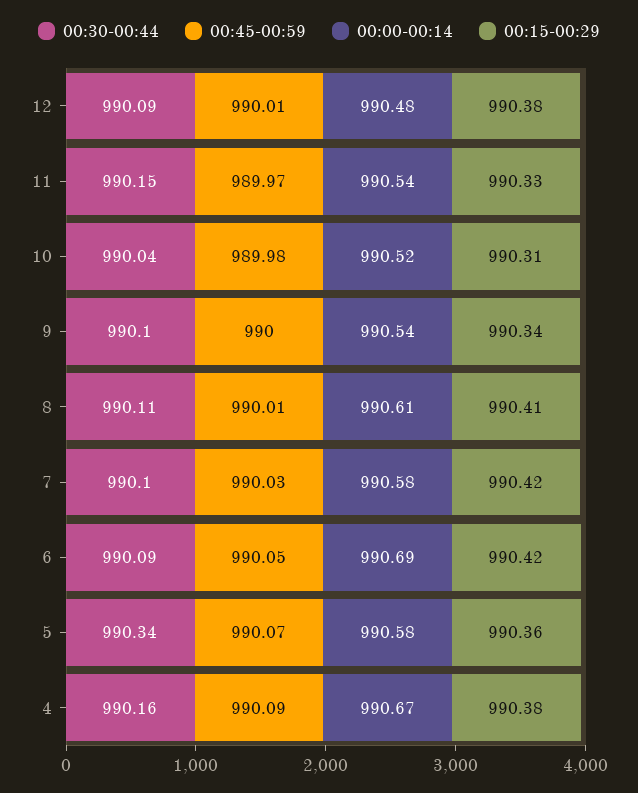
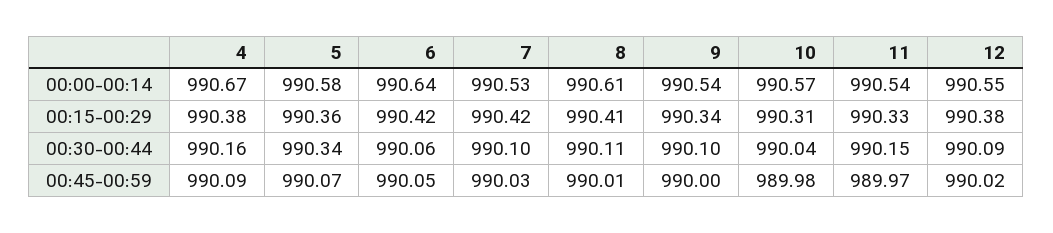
  {
    "00:30-00:44": {
      "12": 990.09,
      "11": 990.15,
      "10": 990.04,
      "9": 990.1,
      "8": 990.11,
      "7": 990.1,
-     "6": 990.09,
+     "6": 990.06,
      "5": 990.34,
      "4": 990.16
    },
    "00:45-00:59": {
-     "12": 990.01,
+     "12": 990.02,
      "11": 989.97,
      "10": 989.98,
      "9": 990,
      "8": 990.01,
      "7": 990.03,
      "6": 990.05,
      "5": 990.07,
      "4": 990.09
    },
    "00:00-00:14": {
-     "12": 990.48,
+     "12": 990.55,
      "11": 990.54,
-     "10": 990.52,
+     "10": 990.57,
      "9": 990.54,
      "8": 990.61,
-     "7": 990.58,
+     "7": 990.53,
-     "6": 990.69,
+     "6": 990.64,
      "5": 990.58,
      "4": 990.67
    },
    "00:15-00:29": {
      "12": 990.38,
      "11": 990.33,
      "10": 990.31,
      "9": 990.34,
      "8": 990.41,
      "7": 990.42,
      "6": 990.42,
      "5": 990.36,
      "4": 990.38
    }
  }

